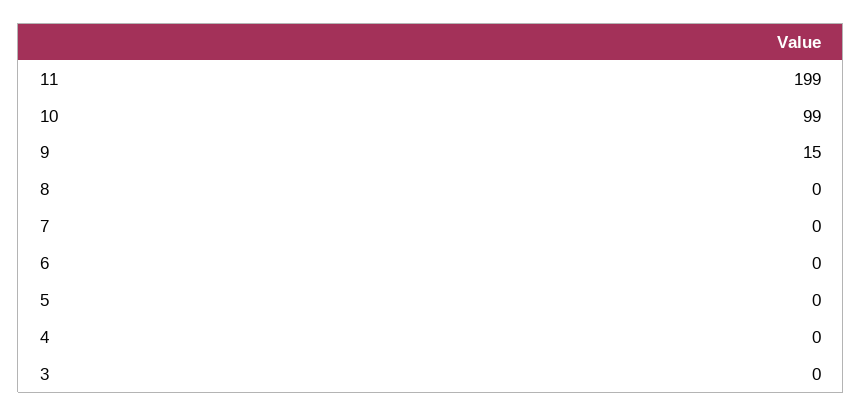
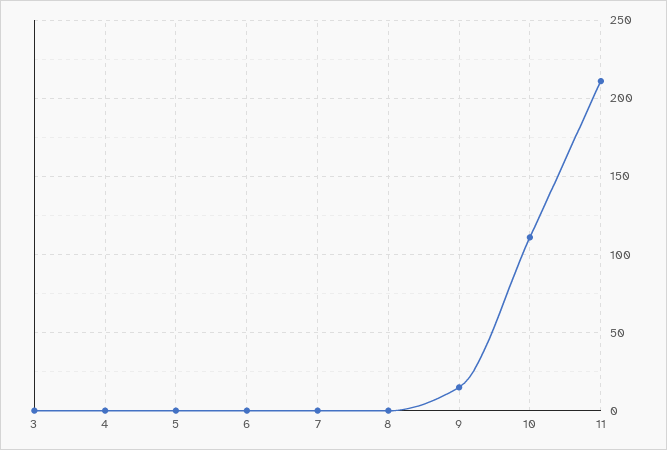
  {
-   "11": 199,
+   "11": 210,
-   "10": 99,
+   "10": 110,
    "9": 15,
    "8": 0,
    "7": 0,
    "6": 0,
    "5": 0,
    "4": 0,
    "3": 0
  }

